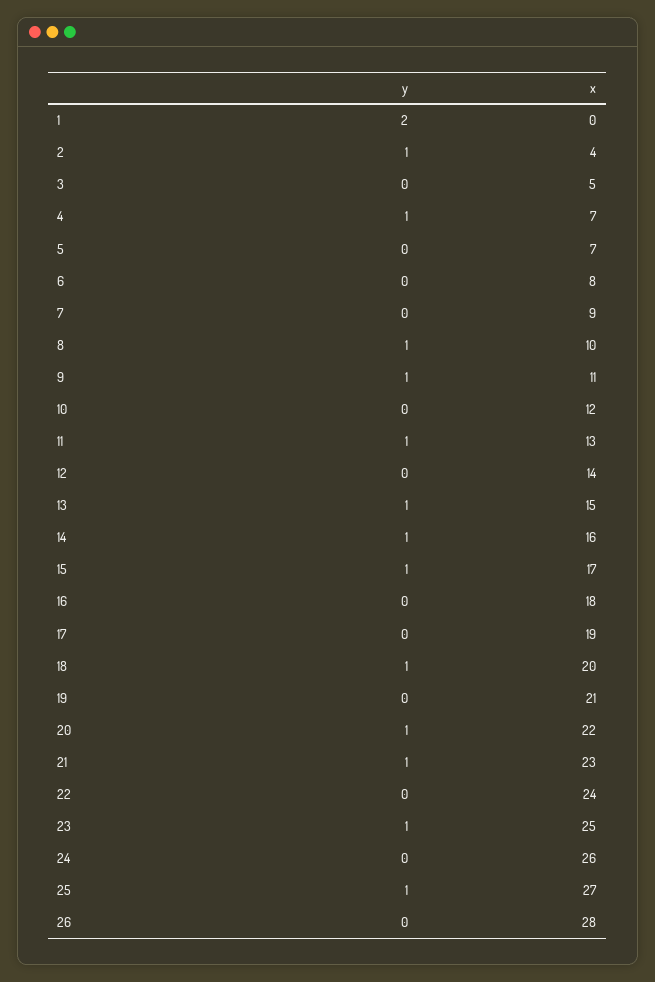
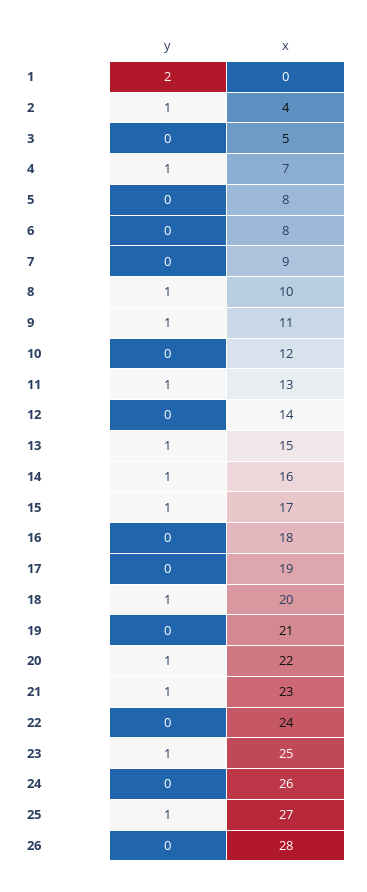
  {
    "y": {
      "1": 2,
      "2": 1,
      "3": 0,
      "4": 1,
      "5": 0,
      "6": 0,
      "7": 0,
      "8": 1,
      "9": 1,
      "10": 0,
      "11": 1,
      "12": 0,
      "13": 1,
      "14": 1,
      "15": 1,
      "16": 0,
      "17": 0,
      "18": 1,
      "19": 0,
      "20": 1,
      "21": 1,
      "22": 0,
      "23": 1,
      "24": 0,
      "25": 1,
      "26": 0
    },
    "x": {
      "1": 0,
      "2": 4,
      "3": 5,
      "4": 7,
-     "5": 7,
+     "5": 8,
      "6": 8,
      "7": 9,
      "8": 10,
      "9": 11,
      "10": 12,
      "11": 13,
      "12": 14,
      "13": 15,
      "14": 16,
      "15": 17,
      "16": 18,
      "17": 19,
      "18": 20,
      "19": 21,
      "20": 22,
      "21": 23,
      "22": 24,
      "23": 25,
      "24": 26,
      "25": 27,
      "26": 28
    }
  }

